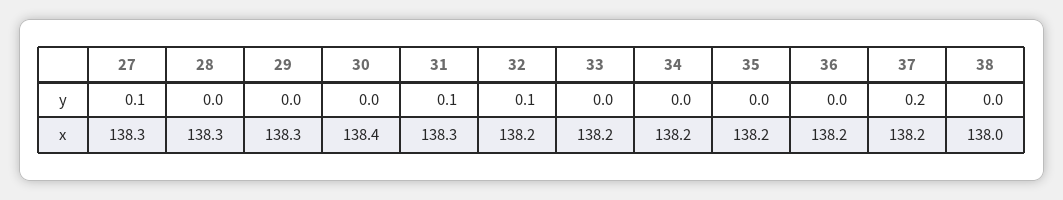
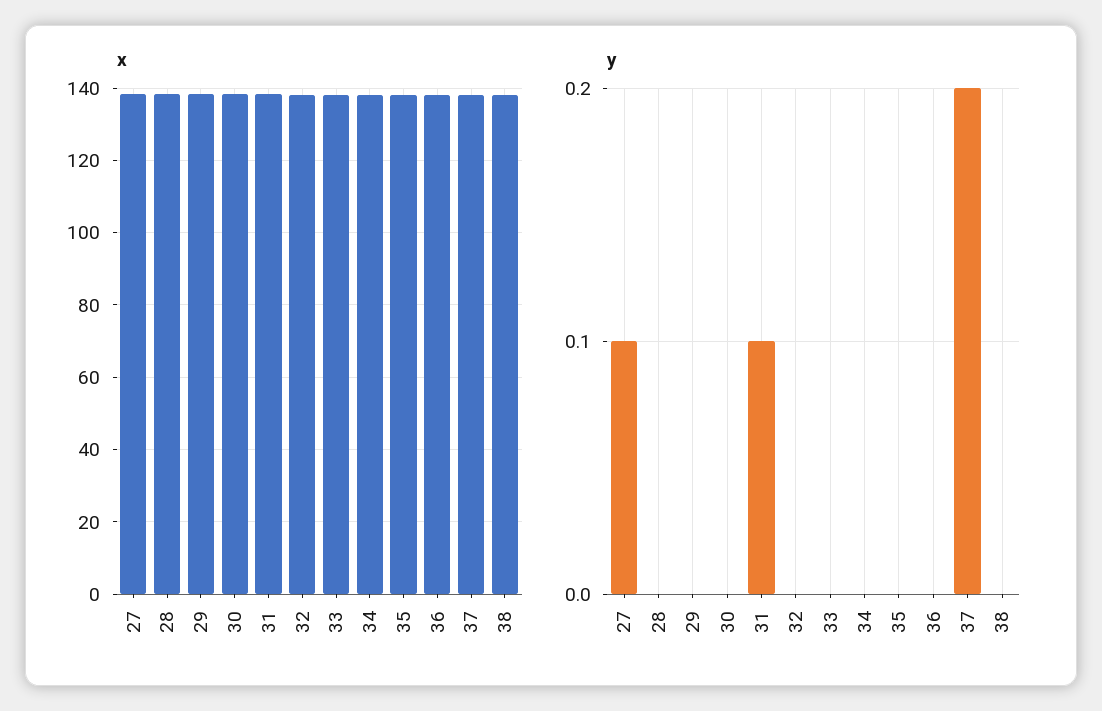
  {
    "y": {
      "27": 0.1,
      "28": 0,
      "29": 0,
      "30": 0,
      "31": 0.1,
-     "32": 0.1,
+     "32": 0,
      "33": 0,
      "34": 0,
      "35": 0,
      "36": 0,
      "37": 0.2,
      "38": 0
    },
    "x": {
      "27": 138.3,
      "28": 138.3,
      "29": 138.3,
      "30": 138.4,
      "31": 138.3,
      "32": 138.2,
      "33": 138.2,
      "34": 138.2,
      "35": 138.2,
      "36": 138.2,
      "37": 138.2,
      "38": 138
    }
  }

